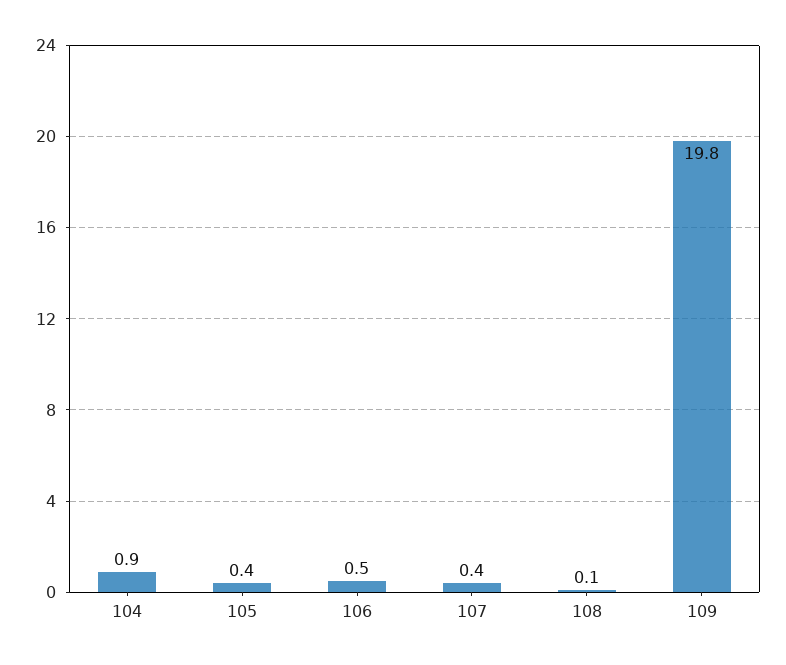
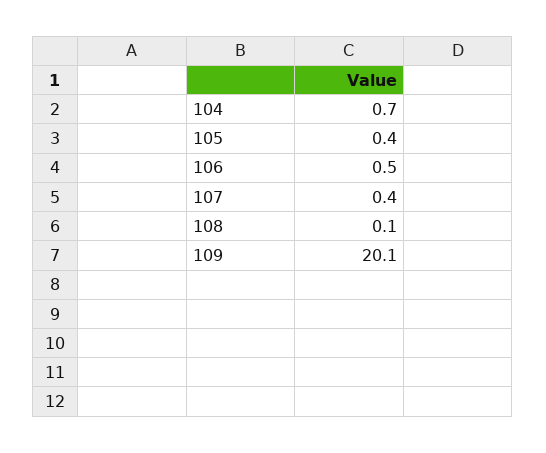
  {
-   "104": 0.9,
+   "104": 0.7,
    "105": 0.4,
    "106": 0.5,
    "107": 0.4,
    "108": 0.1,
-   "109": 19.8
+   "109": 20.1
  }

